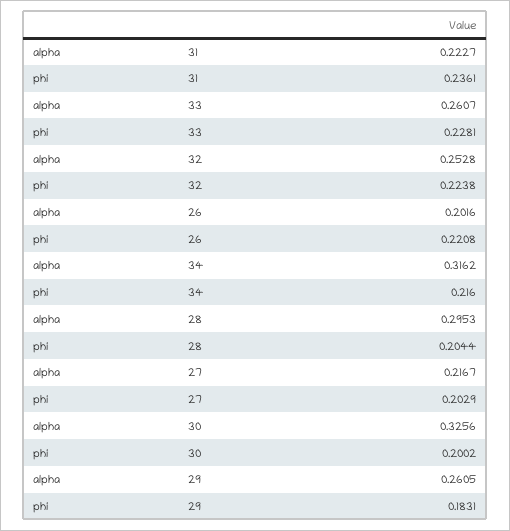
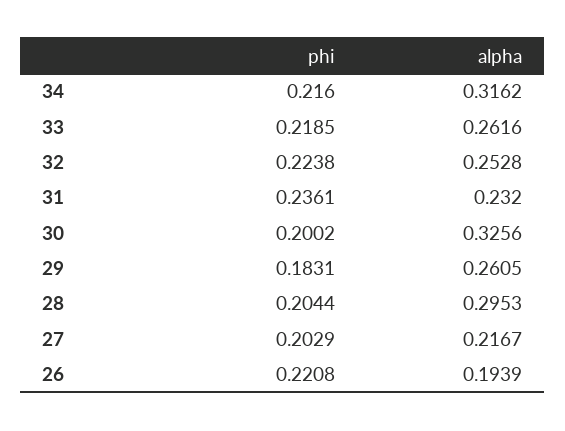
  {
    "alpha": {
-     "31": 0.2227,
+     "31": 0.232,
-     "33": 0.2607,
+     "33": 0.2616,
      "32": 0.2528,
-     "26": 0.2016,
+     "26": 0.1939,
      "34": 0.3162,
      "28": 0.2953,
      "27": 0.2167,
      "30": 0.3256,
      "29": 0.2605
    },
    "phi": {
      "31": 0.2361,
-     "33": 0.2281,
+     "33": 0.2185,
      "32": 0.2238,
      "26": 0.2208,
      "34": 0.216,
      "28": 0.2044,
      "27": 0.2029,
      "30": 0.2002,
      "29": 0.1831
    }
  }

